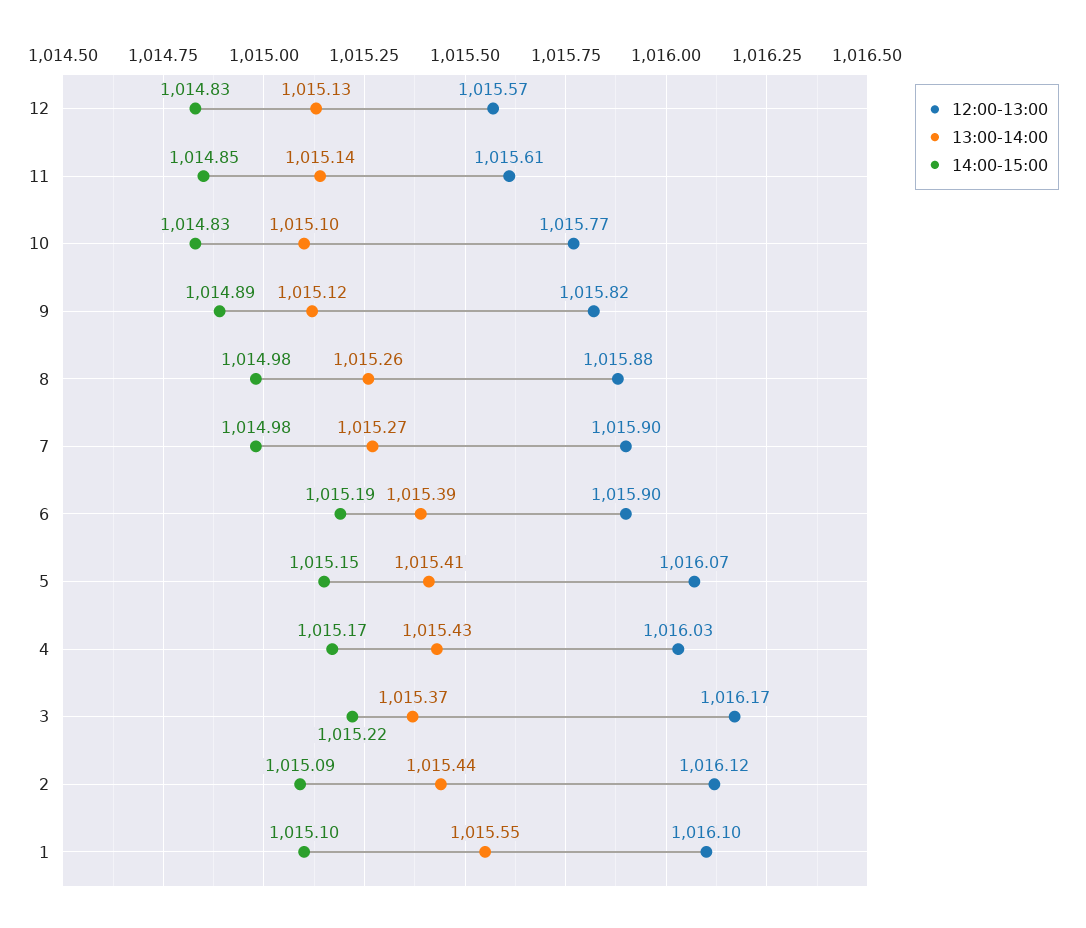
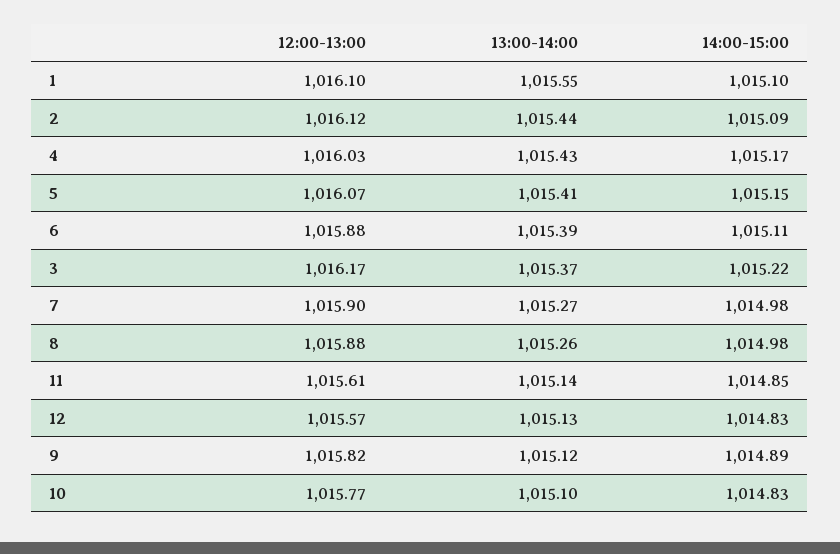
  {
    "12:00-13:00": {
      "12": 1015.57,
      "11": 1015.61,
      "10": 1015.77,
      "9": 1015.82,
      "8": 1015.88,
      "7": 1015.9,
-     "6": 1015.9,
+     "6": 1015.88,
      "5": 1016.07,
      "4": 1016.03,
      "3": 1016.17,
      "2": 1016.12,
      "1": 1016.1
    },
    "13:00-14:00": {
      "12": 1015.13,
      "11": 1015.14,
      "10": 1015.1,
      "9": 1015.12,
      "8": 1015.26,
      "7": 1015.27,
      "6": 1015.39,
      "5": 1015.41,
      "4": 1015.43,
      "3": 1015.37,
      "2": 1015.44,
      "1": 1015.55
    },
    "14:00-15:00": {
      "12": 1014.83,
      "11": 1014.85,
      "10": 1014.83,
      "9": 1014.89,
      "8": 1014.98,
      "7": 1014.98,
-     "6": 1015.19,
+     "6": 1015.11,
      "5": 1015.15,
      "4": 1015.17,
      "3": 1015.22,
      "2": 1015.09,
      "1": 1015.1
    }
  }

